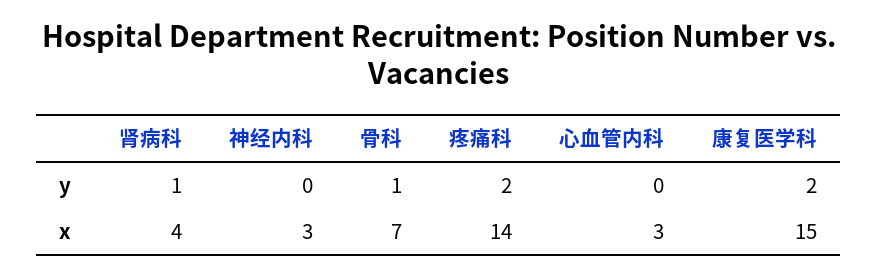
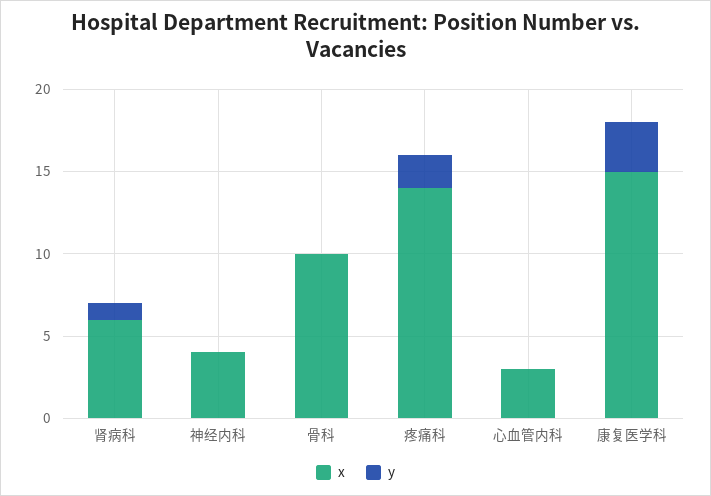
  {
    "y": {
      "肾病科": 1,
      "神经内科": 0,
-     "骨科": 1,
+     "骨科": 0,
      "疼痛科": 2,
      "心血管内科": 0,
-     "康复医学科": 2
+     "康复医学科": 3
    },
    "x": {
-     "肾病科": 4,
+     "肾病科": 6,
-     "神经内科": 3,
+     "神经内科": 4,
-     "骨科": 7,
+     "骨科": 10,
      "疼痛科": 14,
      "心血管内科": 3,
      "康复医学科": 15
    }
  }

